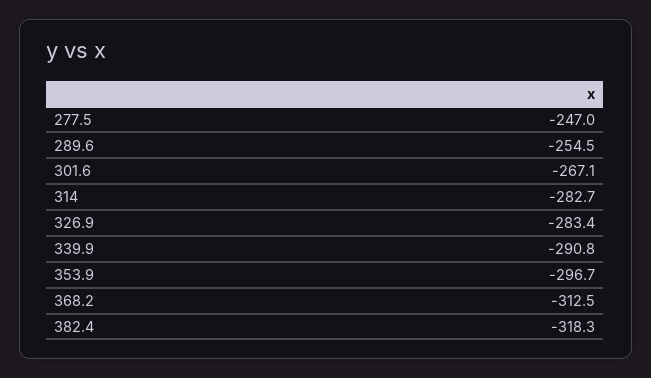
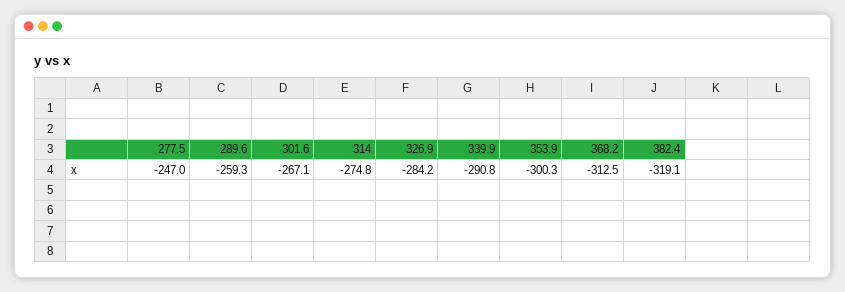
  {
    "277.5": -247,
-   "289.6": -254.5,
+   "289.6": -259.3,
    "301.6": -267.1,
-   "314": -282.7,
+   "314": -274.8,
-   "326.9": -283.4,
+   "326.9": -284.2,
    "339.9": -290.8,
-   "353.9": -296.7,
+   "353.9": -300.3,
    "368.2": -312.5,
-   "382.4": -318.3
+   "382.4": -319.1
  }

